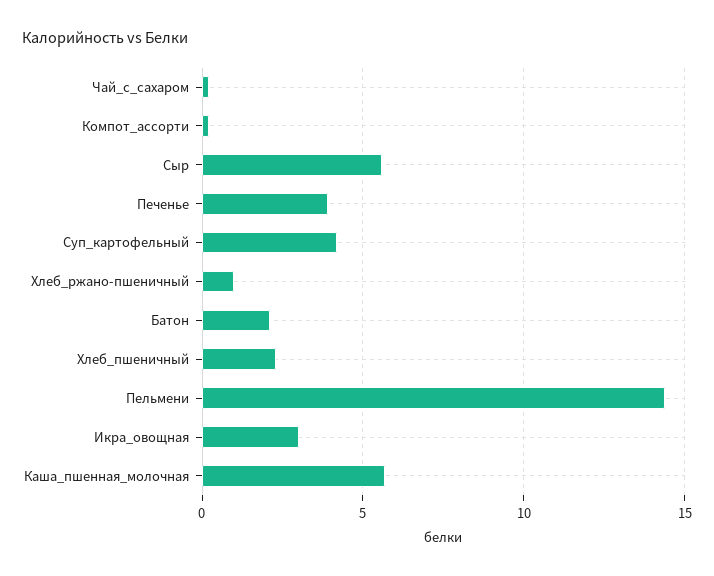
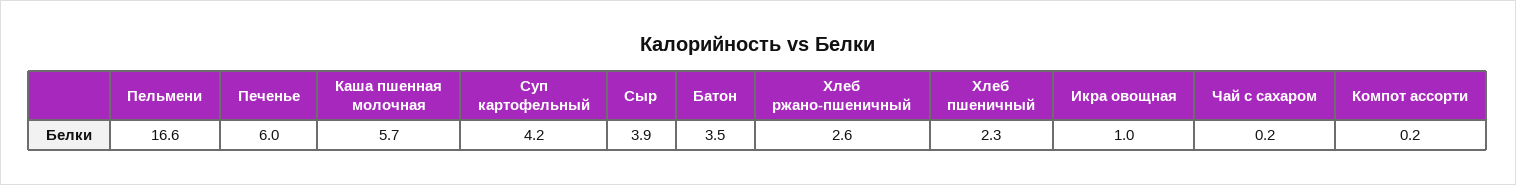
  {
    "Чай_с_сахаром": 0.2,
    "Компот_ассорти": 0.2,
-   "Сыр": 5.5,
+   "Сыр": 3.9,
-   "Печенье": 4,
+   "Печенье": 6,
    "Суп_картофельный": 4.2,
-   "Хлеб_ржано-пшеничный": 1,
+   "Хлеб_ржано-пшеничный": 2.6,
-   "Батон": 2,
+   "Батон": 3.5,
    "Хлеб_пшеничный": 2.3,
-   "Пельмени": 14.5,
+   "Пельмени": 16.6,
-   "Икра_овощная": 3,
+   "Икра_овощная": 1,
    "Каша_пшенная_молочная": 5.7
  }

